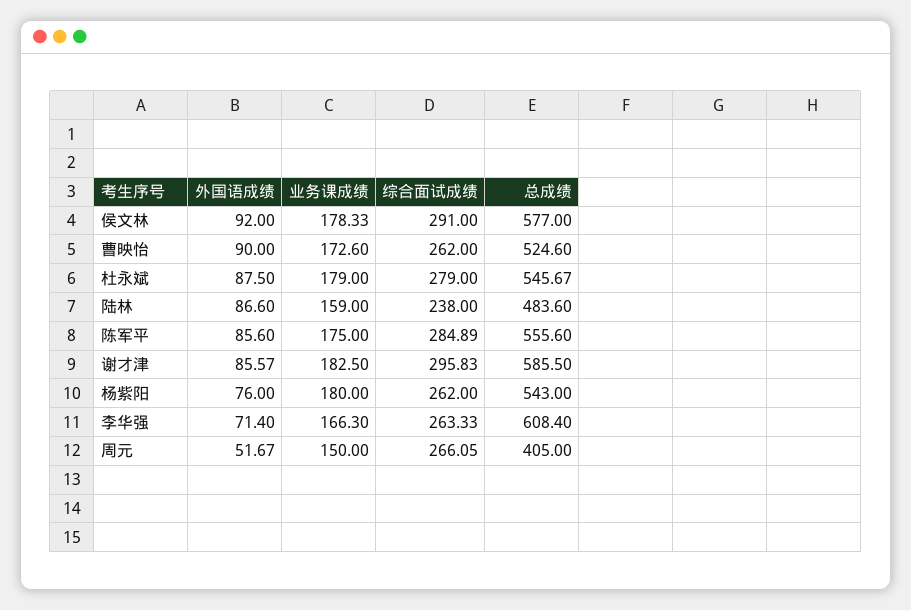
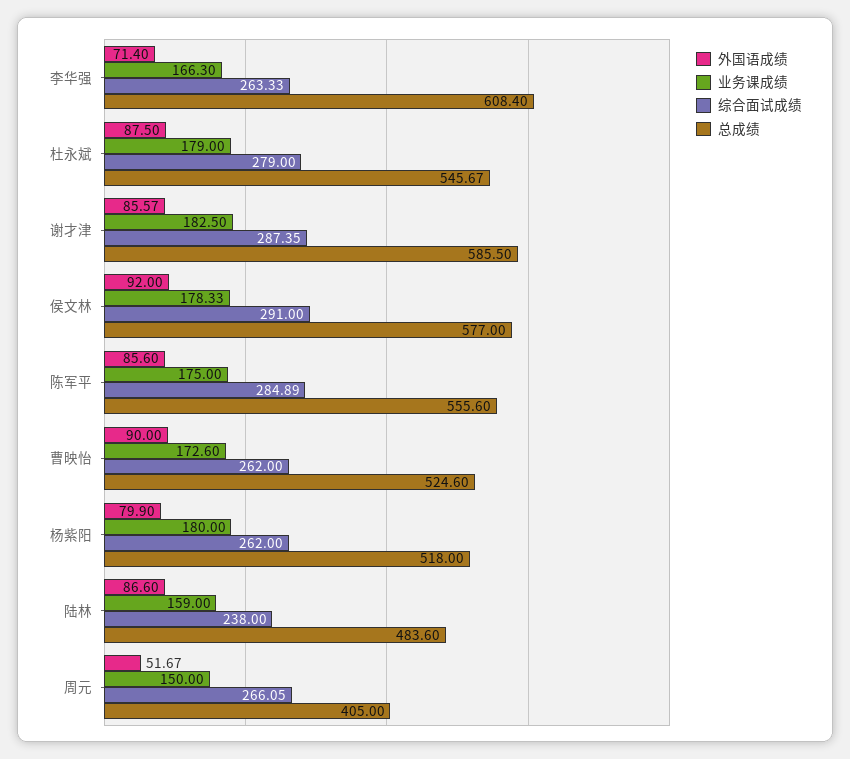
  {
    "外国语成绩": {
      "侯文林": 92,
      "曹映怡": 90,
      "杜永斌": 87.5,
      "陆林": 86.6,
      "陈军平": 85.6,
      "谢才津": 85.57,
-     "杨紫阳": 76,
+     "杨紫阳": 79.9,
      "李华强": 71.4,
      "周元": 51.67
    },
    "业务课成绩": {
      "侯文林": 178.33,
      "曹映怡": 172.6,
      "杜永斌": 179,
      "陆林": 159,
      "陈军平": 175,
      "谢才津": 182.5,
      "杨紫阳": 180,
      "李华强": 166.3,
      "周元": 150
    },
    "综合面试成绩": {
      "侯文林": 291,
      "曹映怡": 262,
      "杜永斌": 279,
      "陆林": 238,
      "陈军平": 284.89,
-     "谢才津": 295.83,
+     "谢才津": 287.35,
      "杨紫阳": 262,
      "李华强": 263.33,
      "周元": 266.05
    },
    "总成绩": {
      "侯文林": 577,
      "曹映怡": 524.6,
      "杜永斌": 545.67,
      "陆林": 483.6,
      "陈军平": 555.6,
      "谢才津": 585.5,
-     "杨紫阳": 543,
+     "杨紫阳": 518,
      "李华强": 608.4,
      "周元": 405
    }
  }

